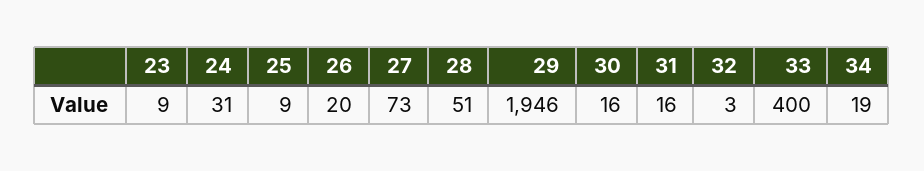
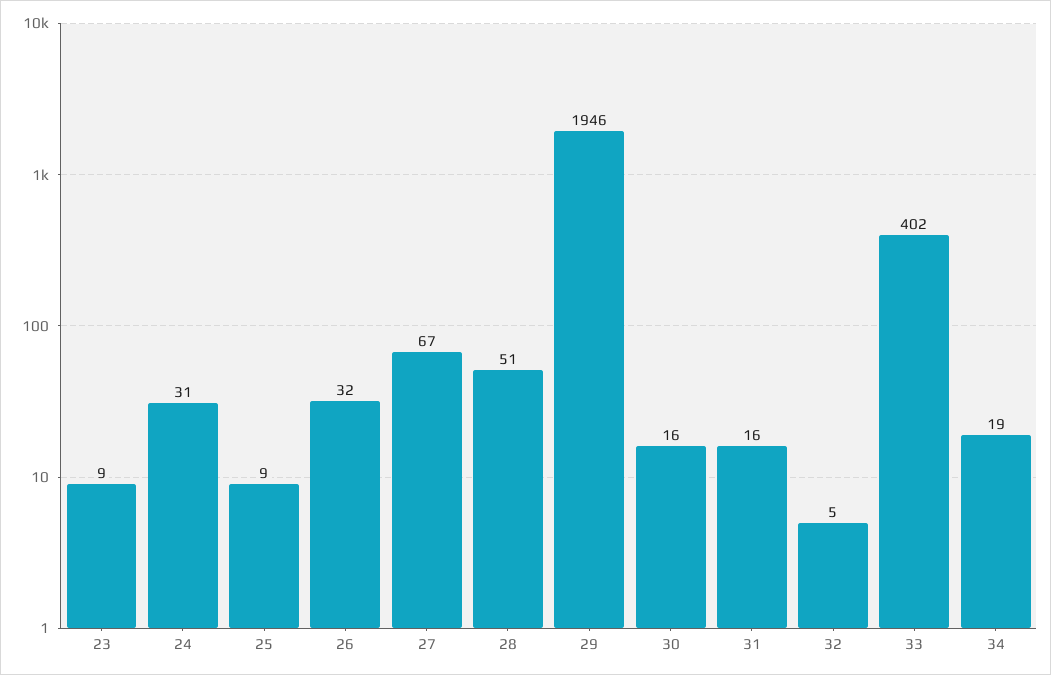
  {
    "23": 9,
    "24": 31,
    "25": 9,
-   "26": 20,
+   "26": 32,
-   "27": 73,
+   "27": 67,
    "28": 51,
    "29": 1946,
    "30": 16,
    "31": 16,
-   "32": 3,
+   "32": 5,
-   "33": 400,
+   "33": 402,
    "34": 19
  }

